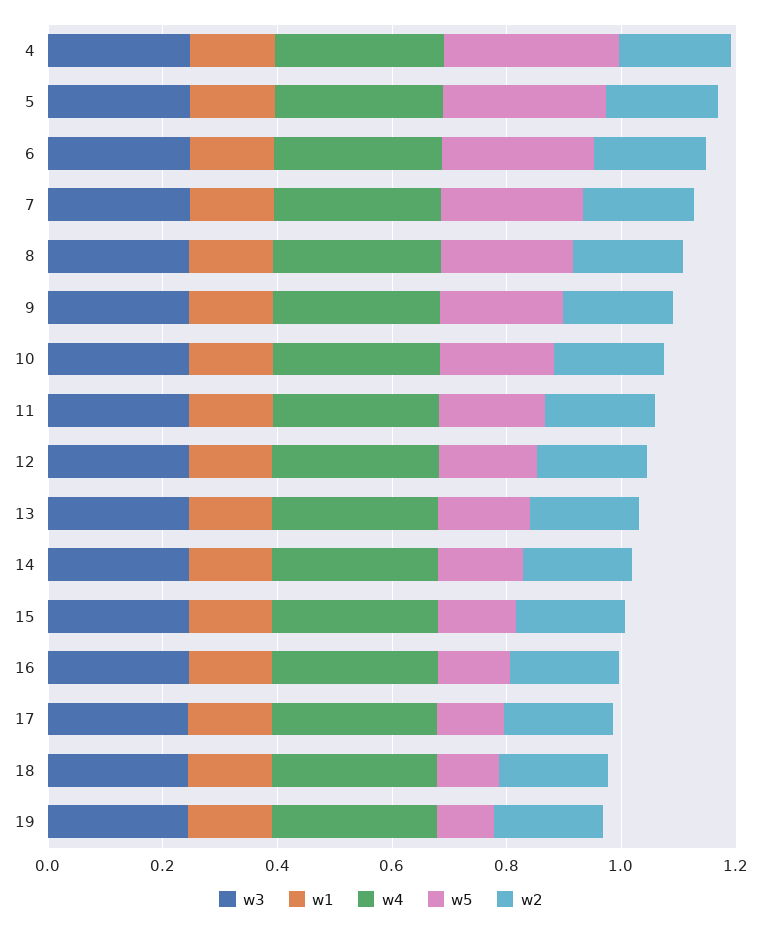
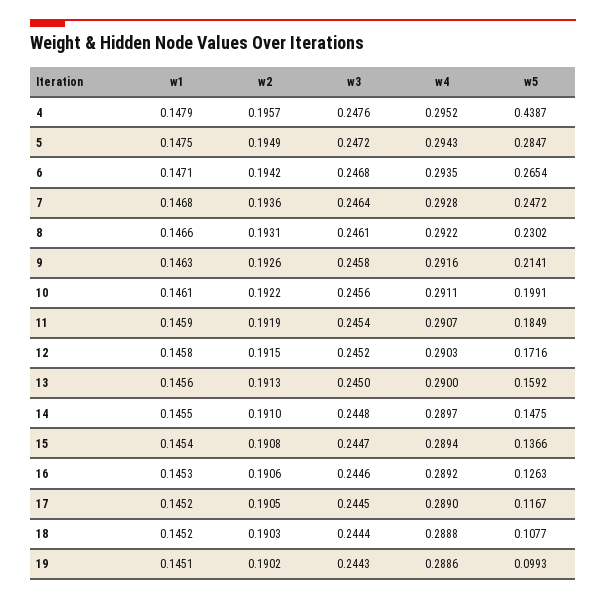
  {
    "w3": {
      "4": 0.2476,
      "5": 0.2472,
      "6": 0.2468,
      "7": 0.2464,
      "8": 0.2461,
      "9": 0.2458,
      "10": 0.2456,
      "11": 0.2454,
      "12": 0.2452,
      "13": 0.245,
      "14": 0.2448,
      "15": 0.2447,
      "16": 0.2446,
      "17": 0.2445,
      "18": 0.2444,
      "19": 0.2443
    },
    "w1": {
      "4": 0.1479,
      "5": 0.1475,
      "6": 0.1471,
      "7": 0.1468,
      "8": 0.1466,
      "9": 0.1463,
      "10": 0.1461,
      "11": 0.1459,
      "12": 0.1458,
      "13": 0.1456,
      "14": 0.1455,
      "15": 0.1454,
      "16": 0.1453,
      "17": 0.1452,
      "18": 0.1452,
      "19": 0.1451
    },
    "w4": {
      "4": 0.2952,
      "5": 0.2943,
      "6": 0.2935,
      "7": 0.2928,
      "8": 0.2922,
      "9": 0.2916,
      "10": 0.2911,
      "11": 0.2907,
      "12": 0.2903,
      "13": 0.29,
      "14": 0.2897,
      "15": 0.2894,
      "16": 0.2892,
      "17": 0.289,
      "18": 0.2888,
      "19": 0.2886
    },
    "w5": {
-     "4": 0.3,
+     "4": 0.4387,
      "5": 0.2847,
      "6": 0.2654,
      "7": 0.2472,
      "8": 0.2302,
      "9": 0.2141,
      "10": 0.1991,
      "11": 0.1849,
      "12": 0.1716,
      "13": 0.1592,
      "14": 0.1475,
      "15": 0.1366,
      "16": 0.1263,
      "17": 0.1167,
      "18": 0.1077,
      "19": 0.0993
    },
    "w2": {
      "4": 0.1957,
      "5": 0.1949,
      "6": 0.1942,
      "7": 0.1936,
      "8": 0.1931,
      "9": 0.1926,
      "10": 0.1922,
      "11": 0.1919,
      "12": 0.1915,
      "13": 0.1913,
      "14": 0.191,
      "15": 0.1908,
      "16": 0.1906,
      "17": 0.1905,
      "18": 0.1903,
      "19": 0.1902
    }
  }

